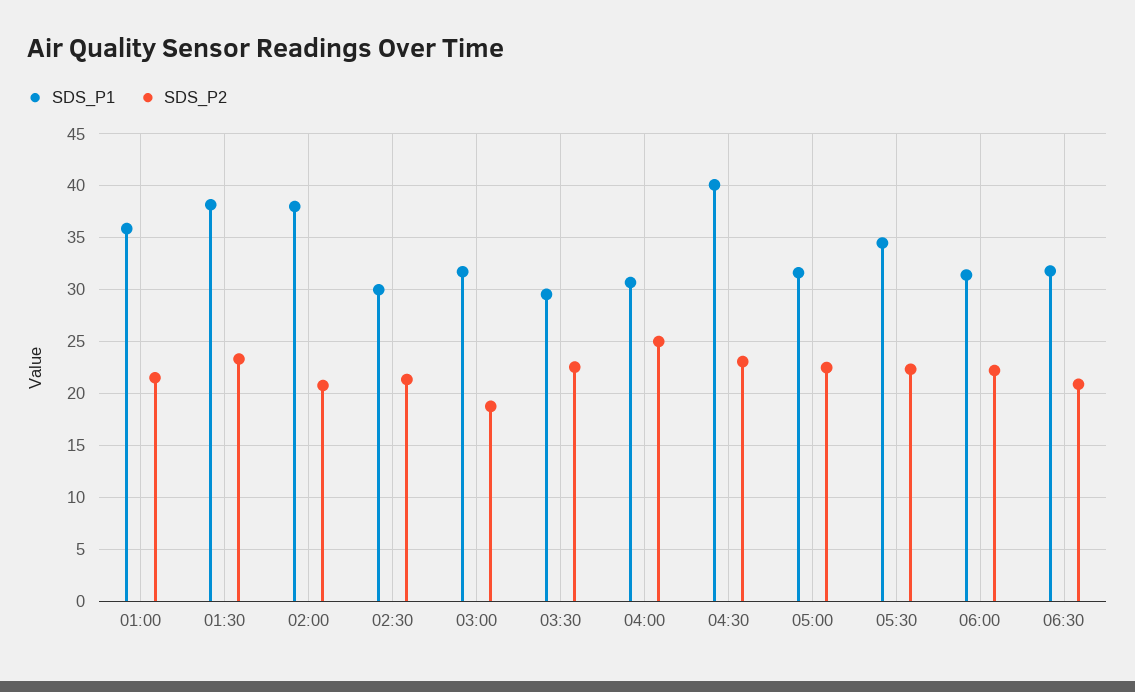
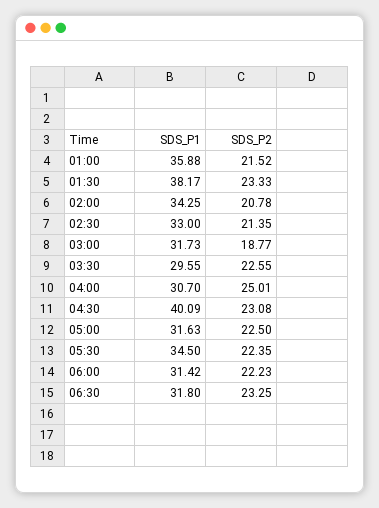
  {
    "SDS_P1": {
      "01:00": 35.88,
      "01:30": 38.17,
-     "02:00": 38,
+     "02:00": 34.25,
-     "02:30": 30,
+     "02:30": 33,
      "03:00": 31.73,
      "03:30": 29.55,
      "04:00": 30.7,
      "04:30": 40.09,
      "05:00": 31.63,
      "05:30": 34.5,
      "06:00": 31.42,
      "06:30": 31.8
    },
    "SDS_P2": {
      "01:00": 21.52,
      "01:30": 23.33,
      "02:00": 20.78,
      "02:30": 21.35,
      "03:00": 18.77,
      "03:30": 22.55,
      "04:00": 25.01,
      "04:30": 23.08,
      "05:00": 22.5,
      "05:30": 22.35,
      "06:00": 22.23,
-     "06:30": 21
+     "06:30": 23.25
    }
  }

